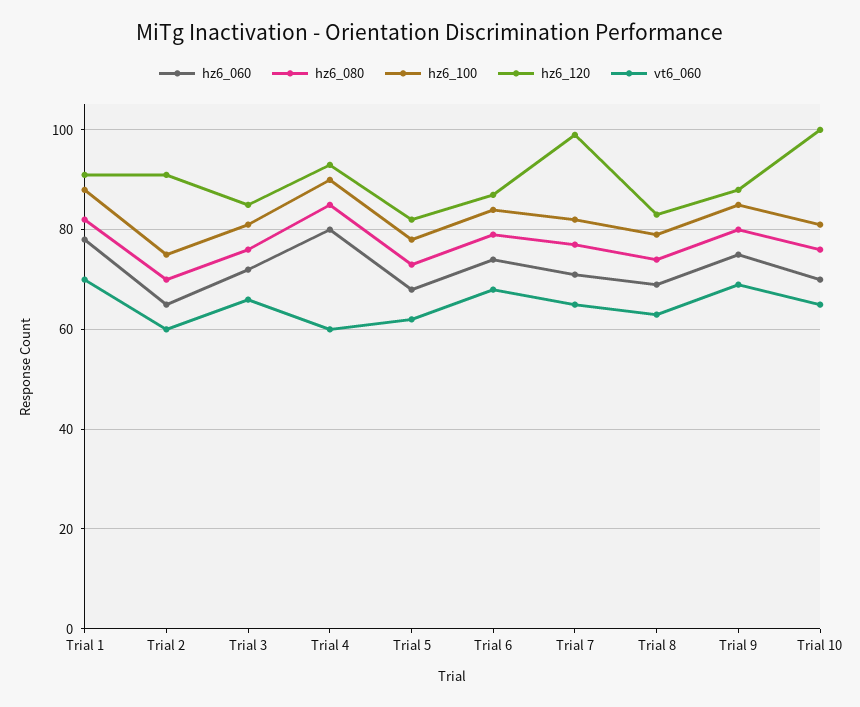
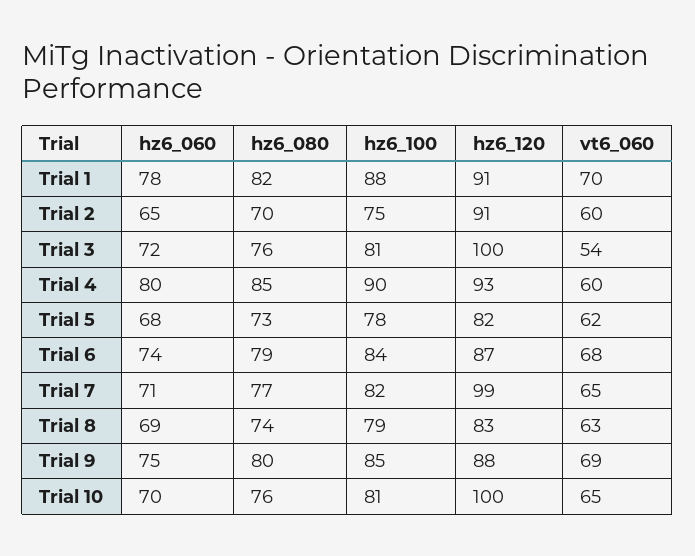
  {
    "hz6_060": {
      "Trial 1": 78,
      "Trial 2": 65,
      "Trial 3": 72,
      "Trial 4": 80,
      "Trial 5": 68,
      "Trial 6": 74,
      "Trial 7": 71,
      "Trial 8": 69,
      "Trial 9": 75,
      "Trial 10": 70
    },
    "hz6_080": {
      "Trial 1": 82,
      "Trial 2": 70,
      "Trial 3": 76,
      "Trial 4": 85,
      "Trial 5": 73,
      "Trial 6": 79,
      "Trial 7": 77,
      "Trial 8": 74,
      "Trial 9": 80,
      "Trial 10": 76
    },
    "hz6_100": {
      "Trial 1": 88,
      "Trial 2": 75,
      "Trial 3": 81,
      "Trial 4": 90,
      "Trial 5": 78,
      "Trial 6": 84,
      "Trial 7": 82,
      "Trial 8": 79,
      "Trial 9": 85,
      "Trial 10": 81
    },
    "hz6_120": {
      "Trial 1": 91,
      "Trial 2": 91,
-     "Trial 3": 85,
+     "Trial 3": 100,
      "Trial 4": 93,
      "Trial 5": 82,
      "Trial 6": 87,
      "Trial 7": 99,
      "Trial 8": 83,
      "Trial 9": 88,
      "Trial 10": 100
    },
    "vt6_060": {
      "Trial 1": 70,
      "Trial 2": 60,
-     "Trial 3": 65,
+     "Trial 3": 54,
      "Trial 4": 60,
      "Trial 5": 62,
      "Trial 6": 68,
      "Trial 7": 65,
      "Trial 8": 63,
      "Trial 9": 69,
      "Trial 10": 65
    }
  }

